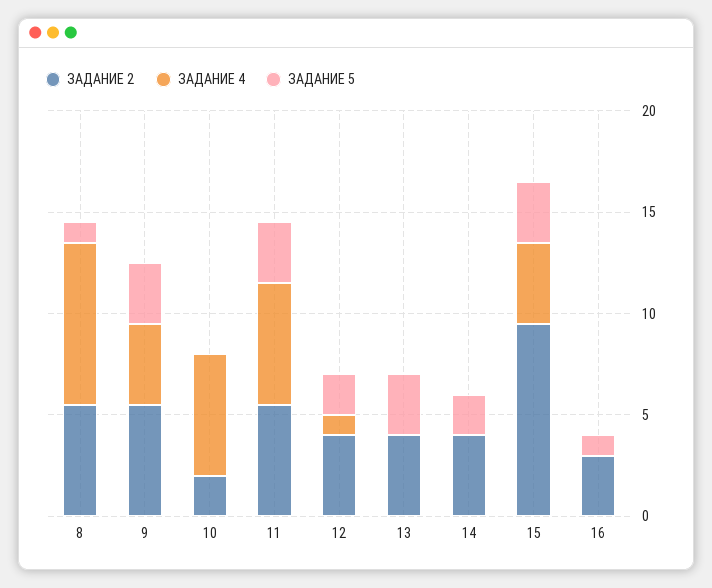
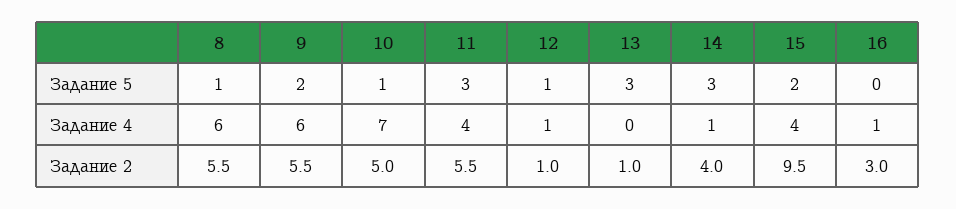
  {
    "ЗАДАНИЕ 2": {
      "8": 5.5,
      "9": 5.5,
-     "10": 2,
+     "10": 5,
      "11": 5.5,
-     "12": 4,
+     "12": 1,
-     "13": 4,
+     "13": 1,
      "14": 4,
      "15": 9.5,
      "16": 3
    },
    "ЗАДАНИЕ 4": {
-     "8": 8,
+     "8": 6,
-     "9": 4,
+     "9": 6,
-     "10": 6,
+     "10": 7,
-     "11": 6,
+     "11": 4,
      "12": 1,
      "13": 0,
-     "14": 0,
+     "14": 1,
      "15": 4,
-     "16": 0
+     "16": 1
    },
    "ЗАДАНИЕ 5": {
      "8": 1,
-     "9": 3,
+     "9": 2,
-     "10": 0,
+     "10": 1,
      "11": 3,
-     "12": 2,
+     "12": 1,
      "13": 3,
-     "14": 2,
+     "14": 3,
-     "15": 3,
+     "15": 2,
-     "16": 1
+     "16": 0
    }
  }

